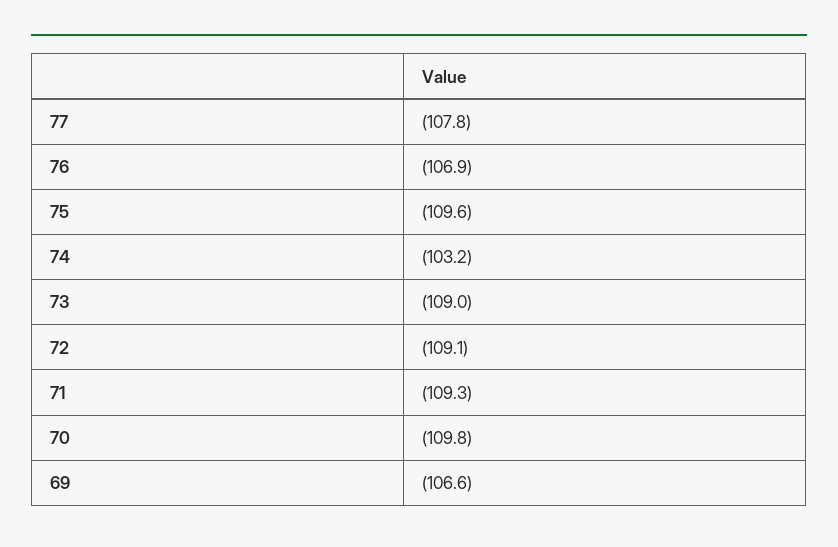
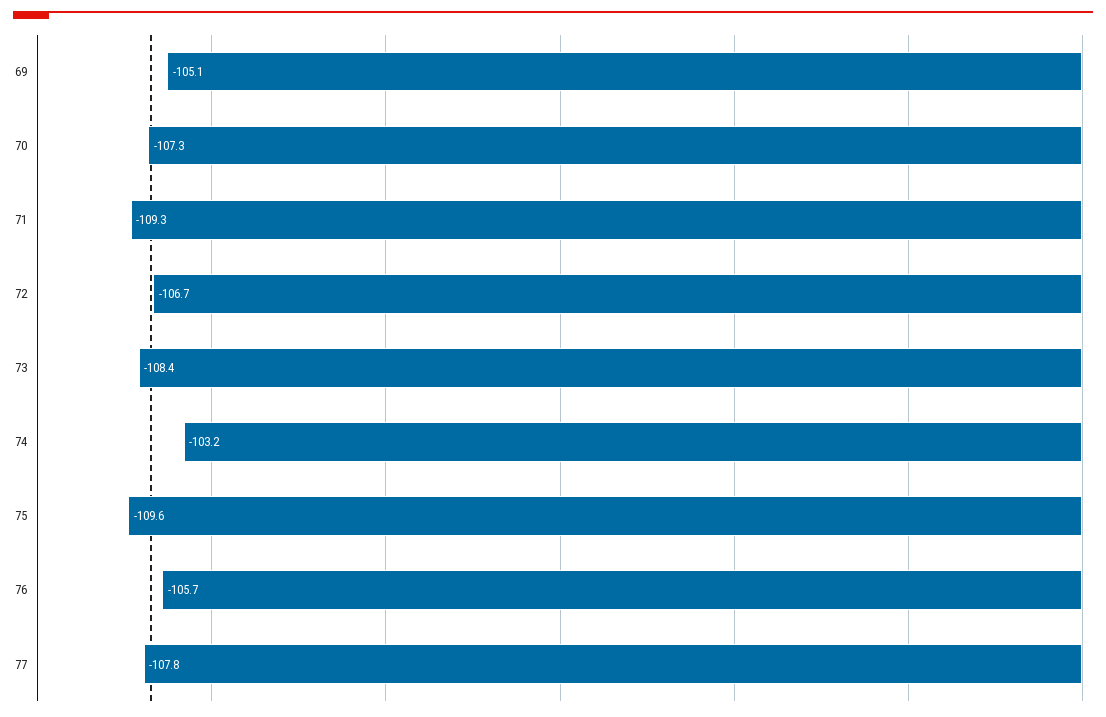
  {
    "77": -107.8,
-   "76": -106.9,
+   "76": -105.7,
    "75": -109.6,
    "74": -103.2,
-   "73": -109,
+   "73": -108.4,
-   "72": -109.1,
+   "72": -106.7,
    "71": -109.3,
-   "70": -109.8,
+   "70": -107.3,
-   "69": -106.6
+   "69": -105.1
  }

